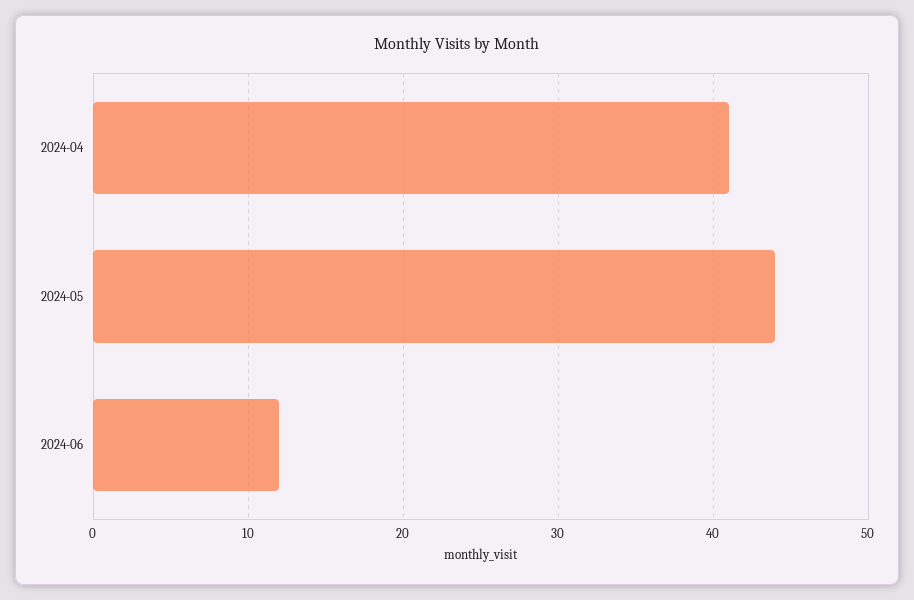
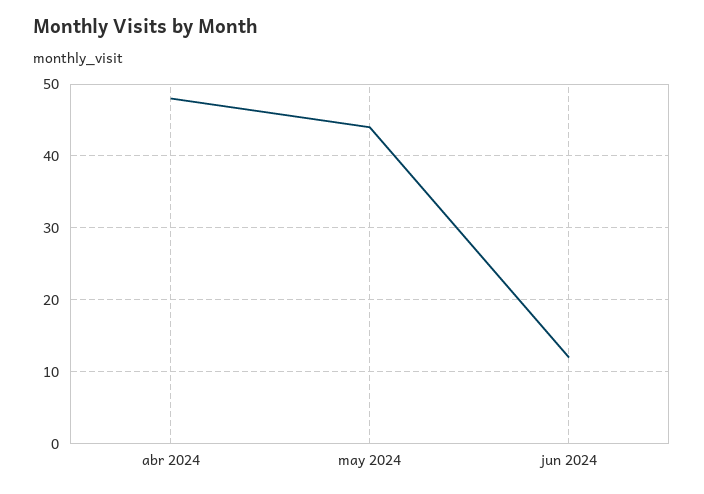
  {
-   "2024-04": 41,
+   "2024-04": 48,
    "2024-05": 44,
    "2024-06": 12
  }

